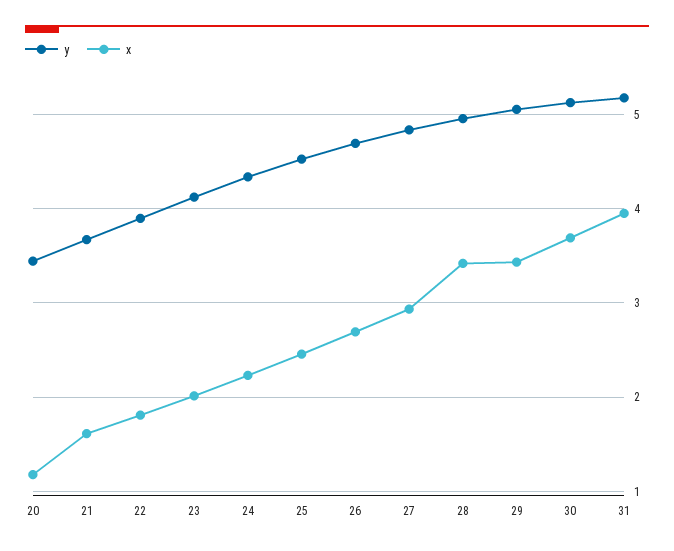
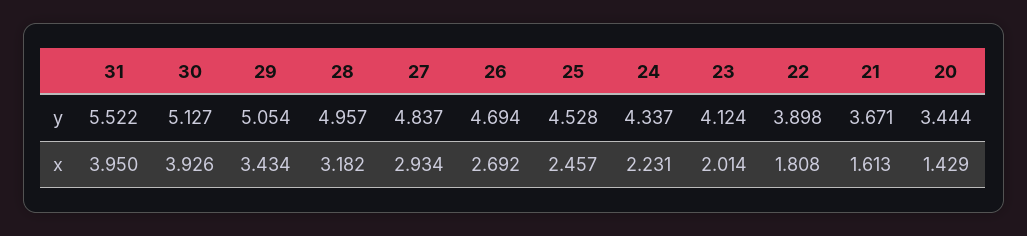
  {
    "y": {
      "20": 3.444,
      "21": 3.671,
      "22": 3.898,
      "23": 4.124,
      "24": 4.337,
      "25": 4.528,
      "26": 4.694,
      "27": 4.837,
      "28": 4.957,
      "29": 5.054,
      "30": 5.127,
-     "31": 5.2
+     "31": 5.522
    },
    "x": {
-     "20": 1.2,
+     "20": 1.429,
      "21": 1.613,
      "22": 1.808,
      "23": 2.014,
      "24": 2.231,
      "25": 2.457,
      "26": 2.692,
      "27": 2.934,
-     "28": 3.4,
+     "28": 3.182,
      "29": 3.434,
-     "30": 3.7,
+     "30": 3.926,
      "31": 3.95
    }
  }

